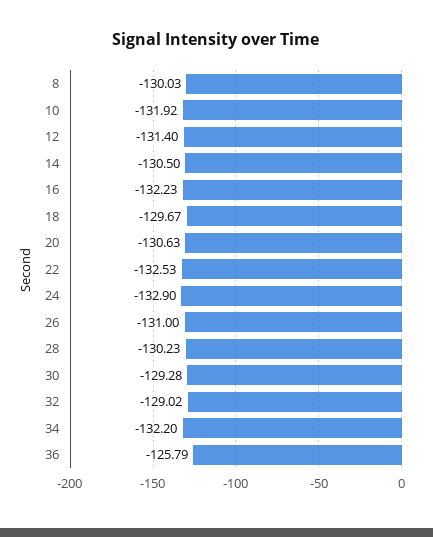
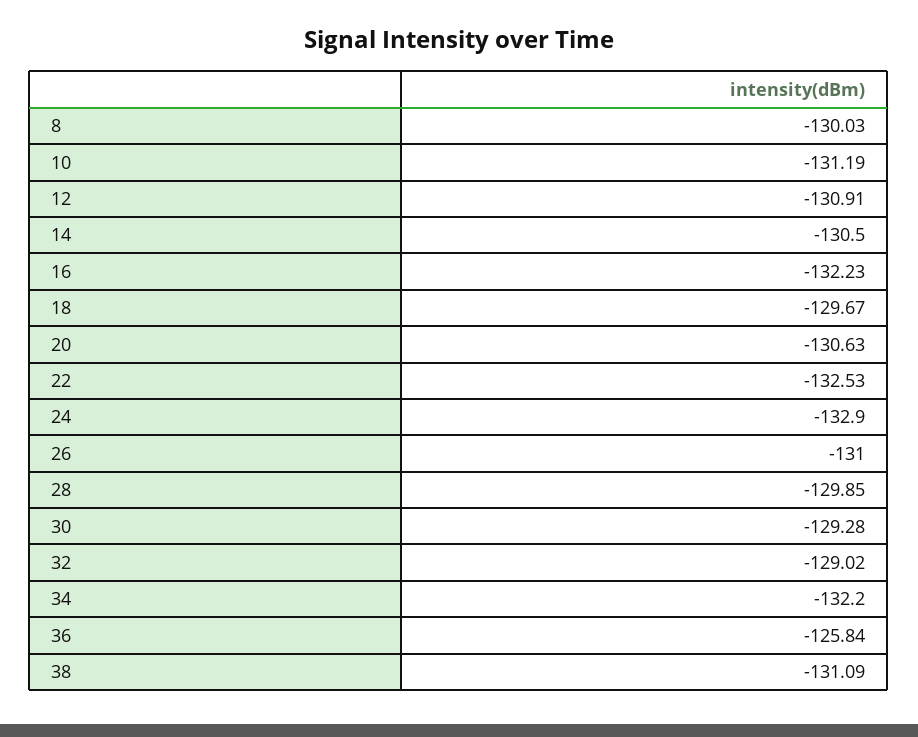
  {
    "8": -130.03,
-   "10": -131.92,
+   "10": -131.19,
-   "12": -131.4,
+   "12": -130.91,
    "14": -130.5,
    "16": -132.23,
    "18": -129.67,
    "20": -130.63,
    "22": -132.53,
    "24": -132.9,
    "26": -131,
-   "28": -130.23,
+   "28": -129.85,
    "30": -129.28,
    "32": -129.02,
    "34": -132.2,
-   "36": -125.79
+   "36": -125.84,
+   "38": -131.09
  }

